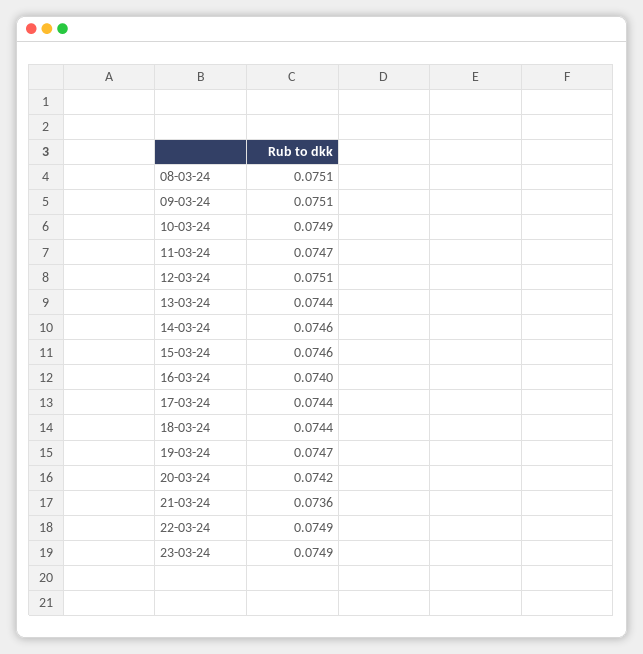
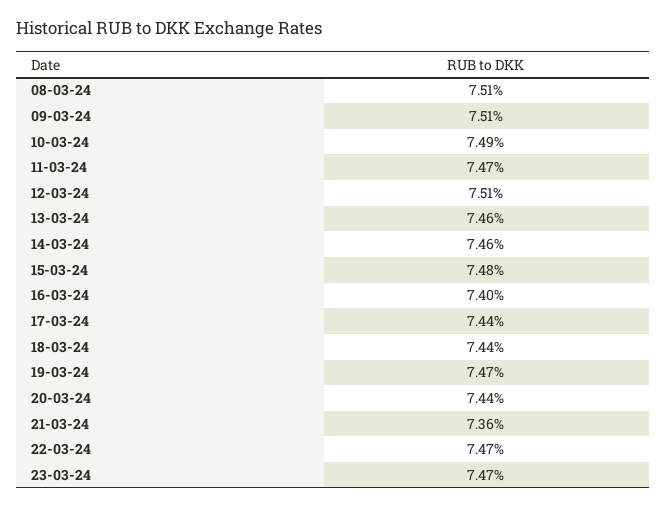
  {
    "08-03-24": 0.0751,
    "09-03-24": 0.0751,
    "10-03-24": 0.0749,
    "11-03-24": 0.0747,
    "12-03-24": 0.0751,
-   "13-03-24": 0.0744,
+   "13-03-24": 0.0746,
    "14-03-24": 0.0746,
-   "15-03-24": 0.0746,
+   "15-03-24": 0.0748,
    "16-03-24": 0.074,
    "17-03-24": 0.0744,
    "18-03-24": 0.0744,
    "19-03-24": 0.0747,
-   "20-03-24": 0.0742,
+   "20-03-24": 0.0744,
    "21-03-24": 0.0736,
-   "22-03-24": 0.0749,
+   "22-03-24": 0.0747,
-   "23-03-24": 0.0749
+   "23-03-24": 0.0747
  }

